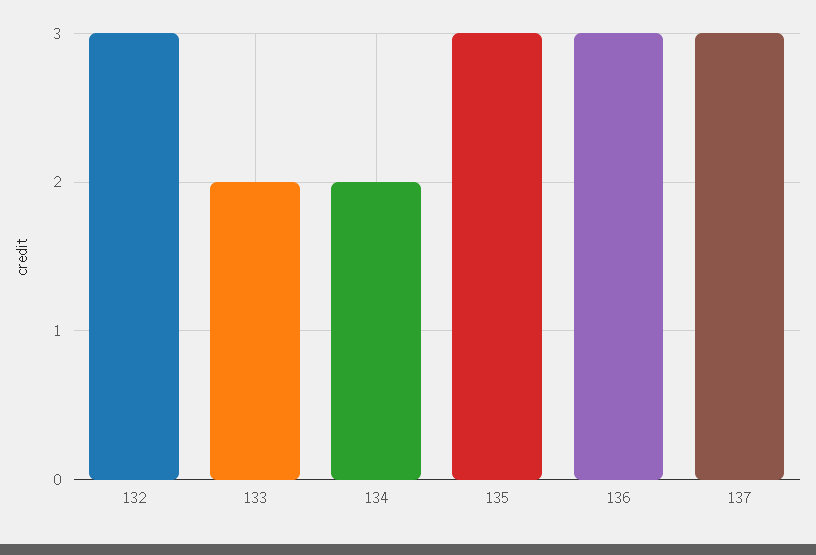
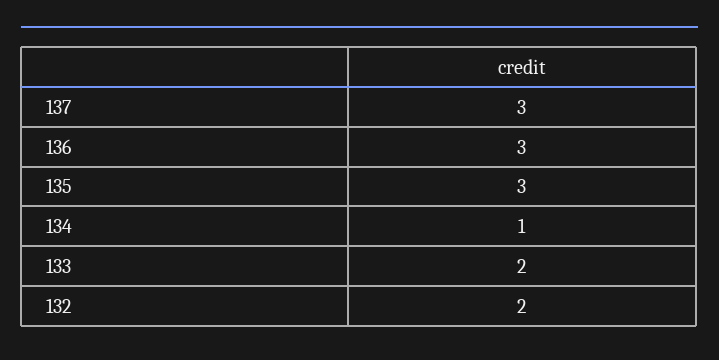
  {
-   "132": 3,
+   "132": 2,
    "133": 2,
-   "134": 2,
+   "134": 1,
    "135": 3,
    "136": 3,
    "137": 3
  }

